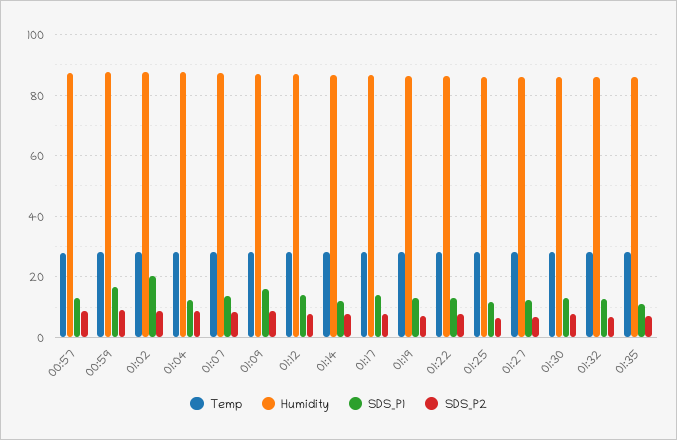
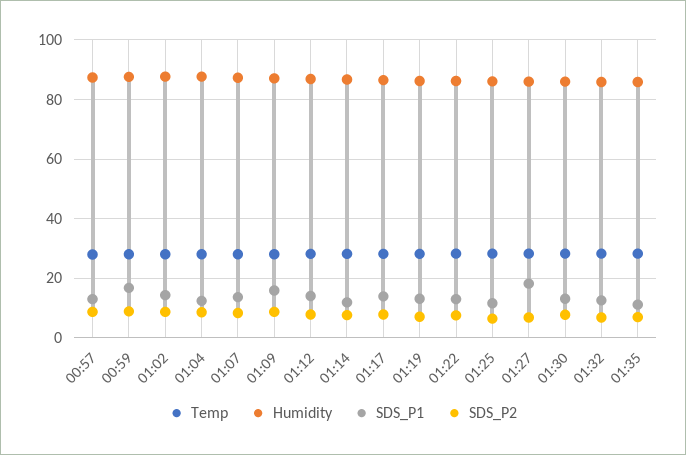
  {
    "Temp": {
      "00:57": 28,
      "00:59": 28,
      "01:02": 28,
      "01:04": 28,
      "01:07": 28,
      "01:09": 28,
      "01:12": 28,
      "01:14": 28,
      "01:17": 28,
      "01:19": 28,
      "01:22": 28,
      "01:25": 28,
      "01:27": 28,
      "01:30": 28,
      "01:32": 28,
      "01:35": 28
    },
    "Humidity": {
      "00:57": 88,
      "00:59": 88,
      "01:02": 88,
      "01:04": 88,
      "01:07": 88,
      "01:09": 88,
      "01:12": 86,
      "01:14": 86,
      "01:17": 86,
      "01:19": 86,
      "01:22": 86,
      "01:25": 86,
      "01:27": 86,
      "01:30": 86,
      "01:32": 86,
      "01:35": 86
    },
    "SDS_P1": {
      "00:57": 14,
      "00:59": 16,
-     "01:02": 20,
+     "01:02": 15,
      "01:04": 12,
      "01:07": 14,
      "01:09": 16,
      "01:12": 14,
      "01:14": 12,
      "01:17": 14,
      "01:19": 14,
      "01:22": 14,
      "01:25": 12,
-     "01:27": 12,
+     "01:27": 17.5,
      "01:30": 14,
      "01:32": 12,
      "01:35": 12
    },
    "SDS_P2": {
      "00:57": 8,
      "00:59": 8,
      "01:02": 8,
      "01:04": 8,
      "01:07": 8,
      "01:09": 8,
      "01:12": 8,
      "01:14": 8,
      "01:17": 8,
      "01:19": 8,
      "01:22": 8,
      "01:25": 6,
      "01:27": 6,
      "01:30": 8,
      "01:32": 6,
      "01:35": 6
    }
  }

